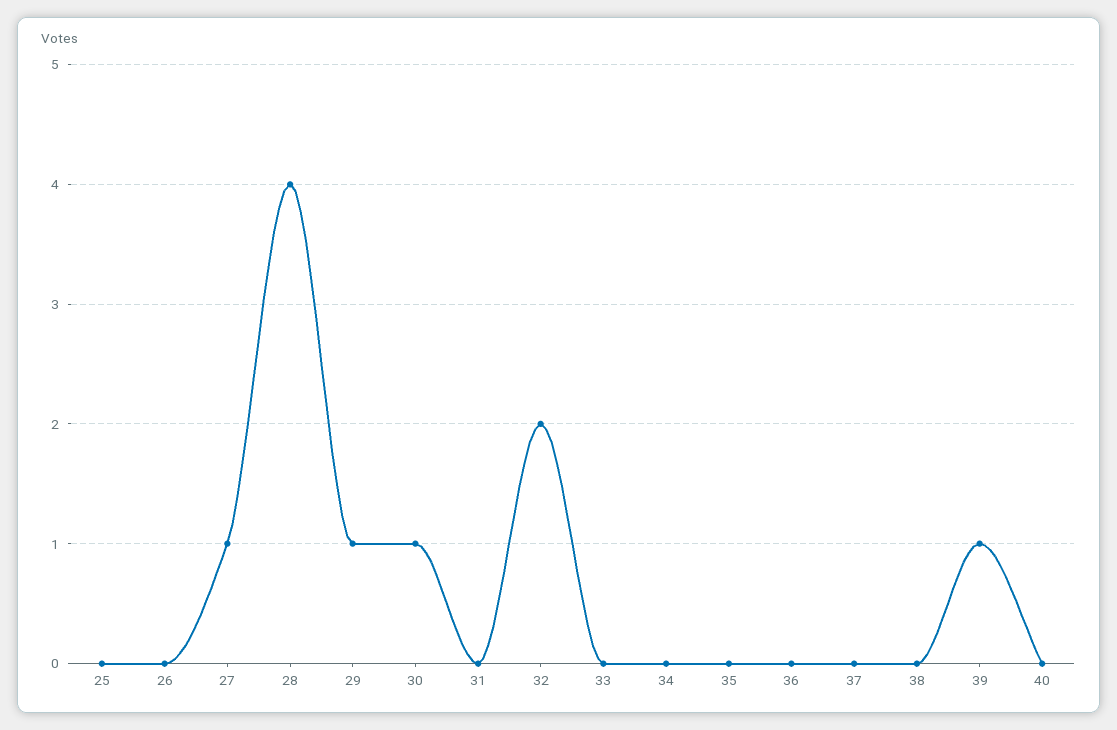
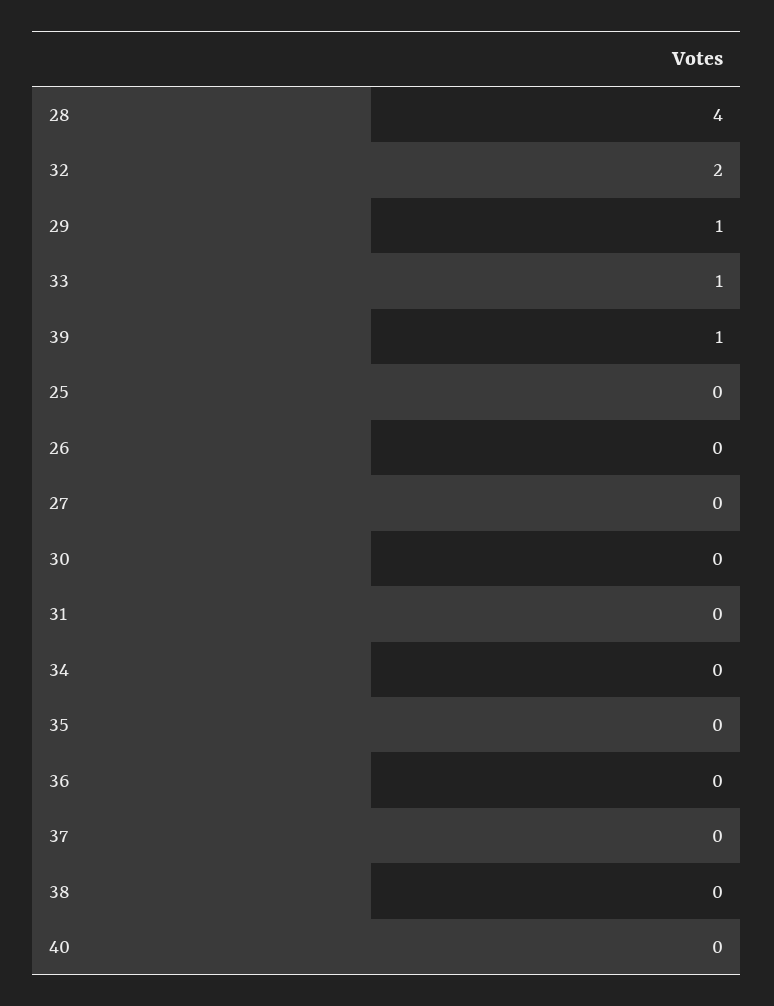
  {
    "25": 0,
    "26": 0,
-   "27": 1,
+   "27": 0,
    "28": 4,
    "29": 1,
-   "30": 1,
+   "30": 0,
    "31": 0,
    "32": 2,
-   "33": 0,
+   "33": 1,
    "34": 0,
    "35": 0,
    "36": 0,
    "37": 0,
    "38": 0,
    "39": 1,
    "40": 0
  }

